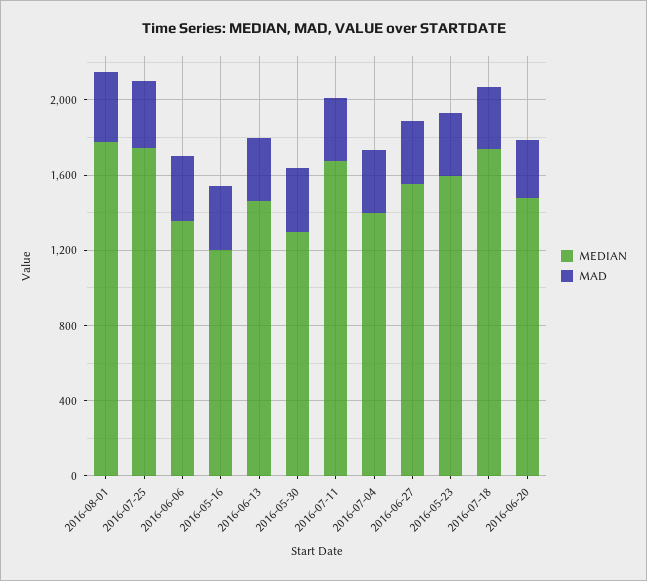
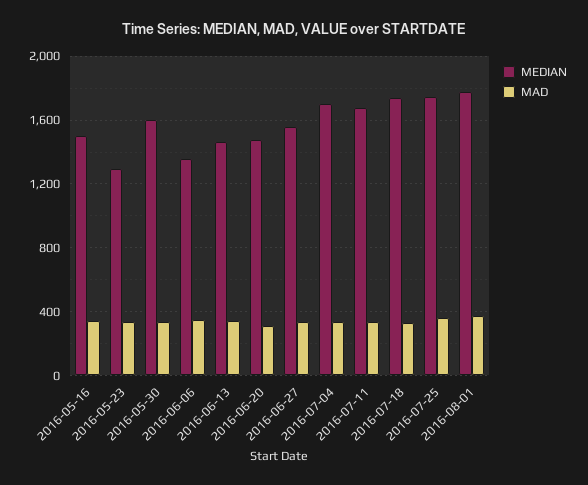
  {
    "MEDIAN": {
      "2016-08-01": 1800,
      "2016-07-25": 1750,
      "2016-06-06": 1350,
-     "2016-05-16": 1200,
+     "2016-05-16": 1500,
      "2016-06-13": 1450,
-     "2016-05-30": 1300,
+     "2016-05-30": 1600,
      "2016-07-11": 1700,
-     "2016-07-04": 1400,
+     "2016-07-04": 1700,
      "2016-06-27": 1550,
-     "2016-05-23": 1600,
+     "2016-05-23": 1300,
      "2016-07-18": 1750,
      "2016-06-20": 1500
    },
    "MAD": {
      "2016-08-01": 350,
      "2016-07-25": 350,
      "2016-06-06": 350,
      "2016-05-16": 350,
      "2016-06-13": 350,
      "2016-05-30": 350,
      "2016-07-11": 350,
      "2016-07-04": 350,
      "2016-06-27": 350,
      "2016-05-23": 350,
      "2016-07-18": 350,
      "2016-06-20": 300
    }
  }

